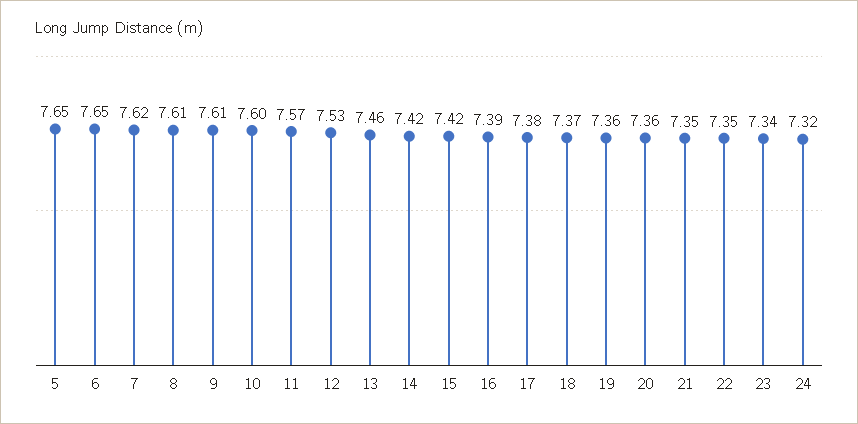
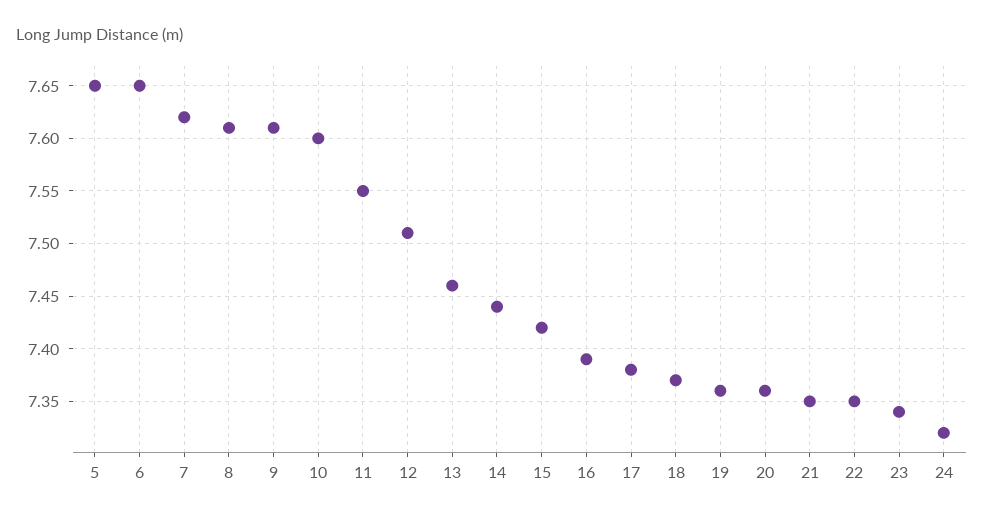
  {
    "5": 7.65,
    "6": 7.65,
    "7": 7.62,
    "8": 7.61,
    "9": 7.61,
    "10": 7.6,
-   "11": 7.57,
+   "11": 7.55,
-   "12": 7.53,
+   "12": 7.51,
    "13": 7.46,
-   "14": 7.42,
+   "14": 7.44,
    "15": 7.42,
    "16": 7.39,
    "17": 7.38,
    "18": 7.37,
    "19": 7.36,
    "20": 7.36,
    "21": 7.35,
    "22": 7.35,
    "23": 7.34,
    "24": 7.32
  }

